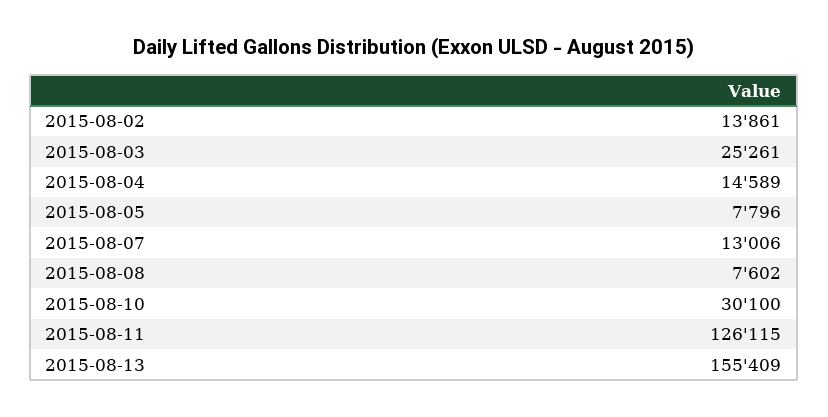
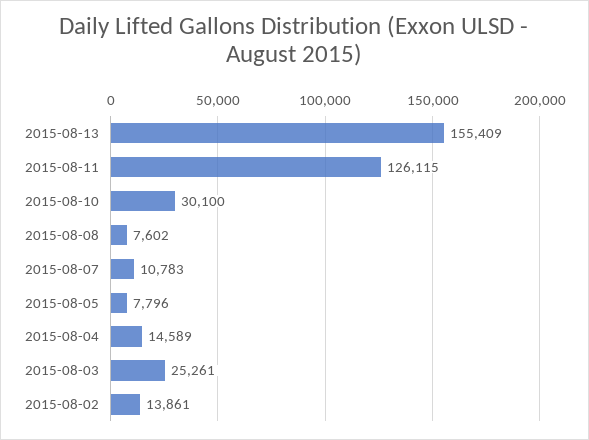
  {
    "2015-08-02": 13861,
    "2015-08-03": 25261,
    "2015-08-04": 14589,
    "2015-08-05": 7796,
-   "2015-08-07": 13006,
+   "2015-08-07": 10783,
    "2015-08-08": 7602,
    "2015-08-10": 30100,
    "2015-08-11": 126115,
    "2015-08-13": 155409
  }

